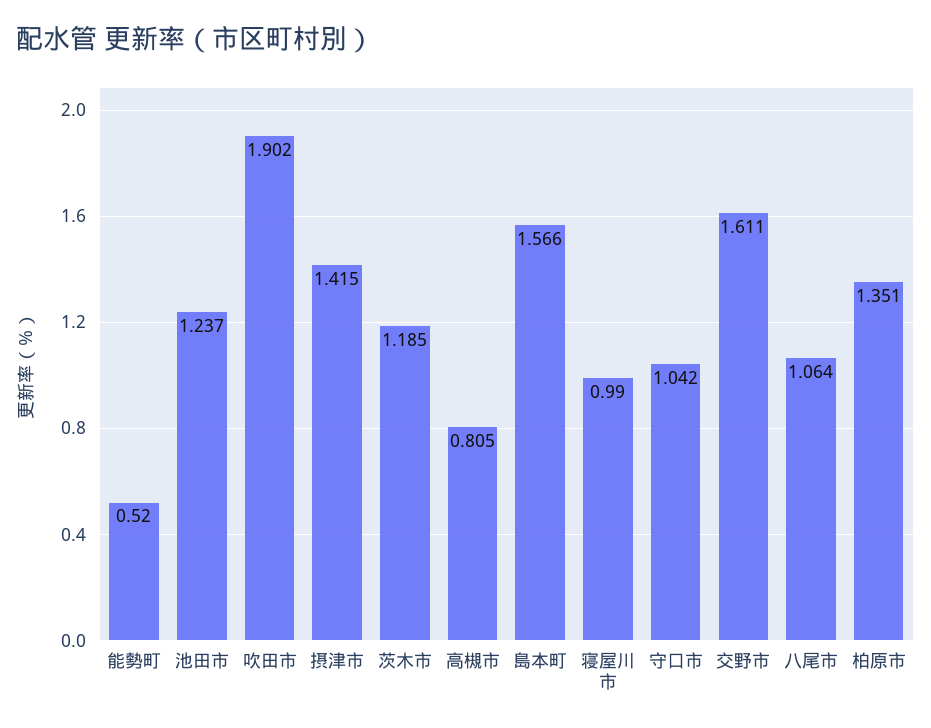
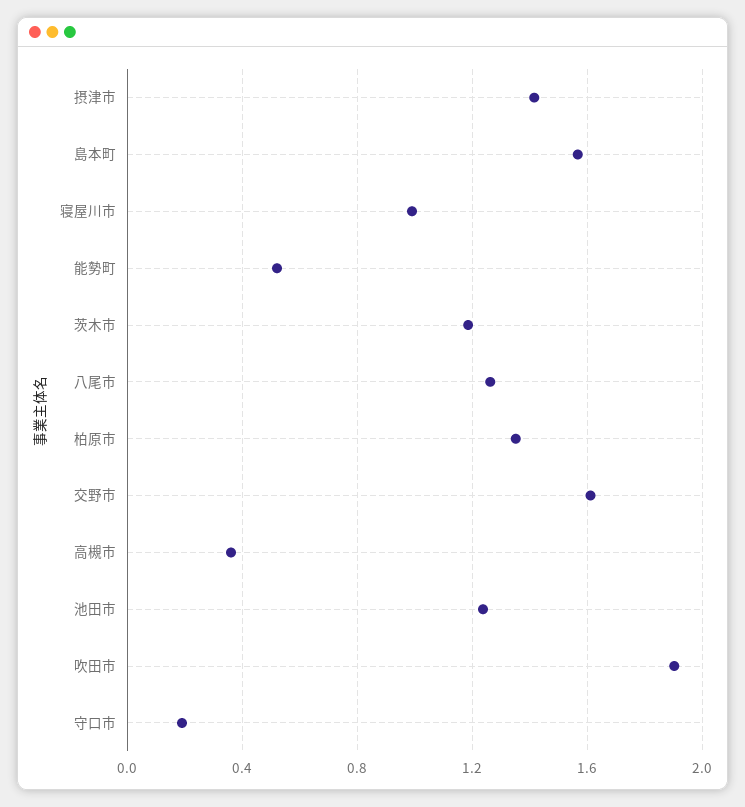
  {
    "能勢町": 0.52,
    "池田市": 1.237,
    "吹田市": 1.902,
    "摂津市": 1.415,
    "茨木市": 1.185,
-   "高槻市": 0.805,
+   "高槻市": 0.35,
    "島本町": 1.566,
    "寝屋川市": 0.99,
-   "守口市": 1.042,
+   "守口市": 0.2,
    "交野市": 1.611,
-   "八尾市": 1.064,
+   "八尾市": 1.25,
    "柏原市": 1.351
  }

